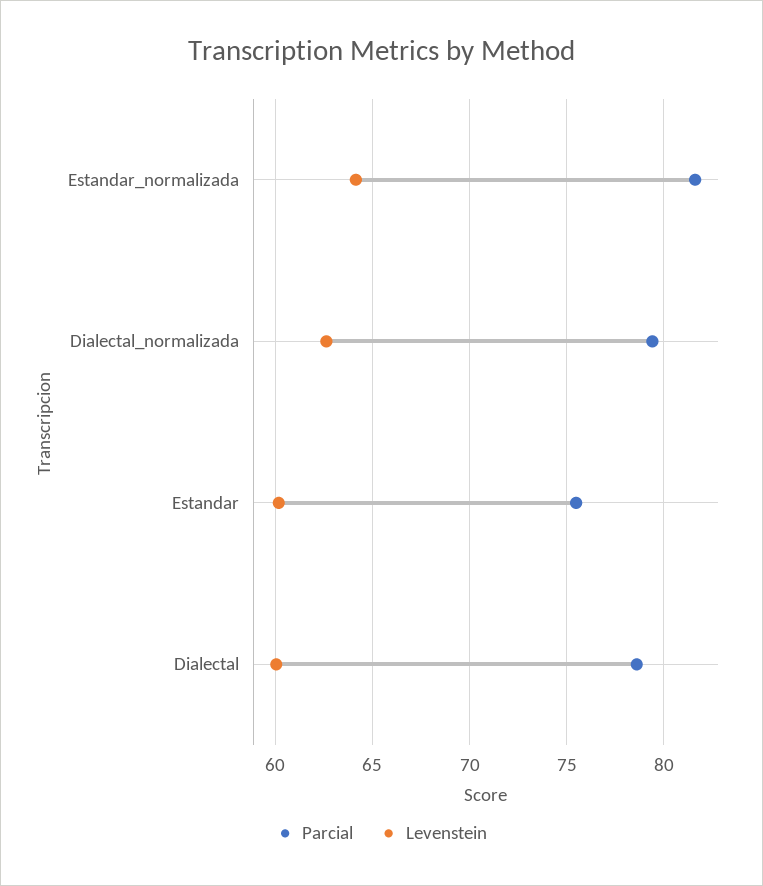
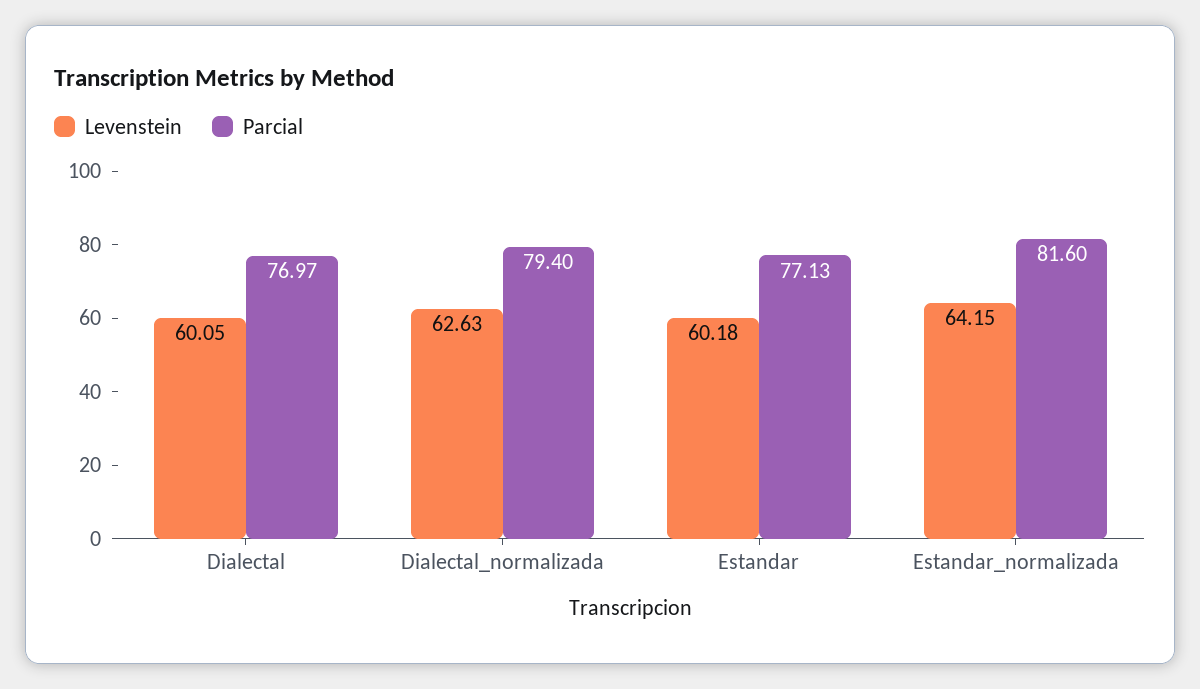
  {
    "Parcial": {
      "Estandar_normalizada": 81.6,
      "Dialectal_normalizada": 79.4,
-     "Estandar": 75.5,
+     "Estandar": 77.13,
-     "Dialectal": 78.5
+     "Dialectal": 76.97
    },
    "Levenstein": {
      "Estandar_normalizada": 64.15,
      "Dialectal_normalizada": 62.63,
      "Estandar": 60.18,
      "Dialectal": 60.05
    }
  }

